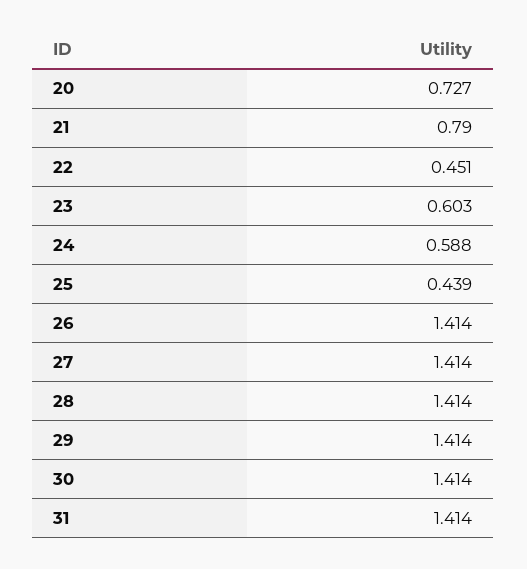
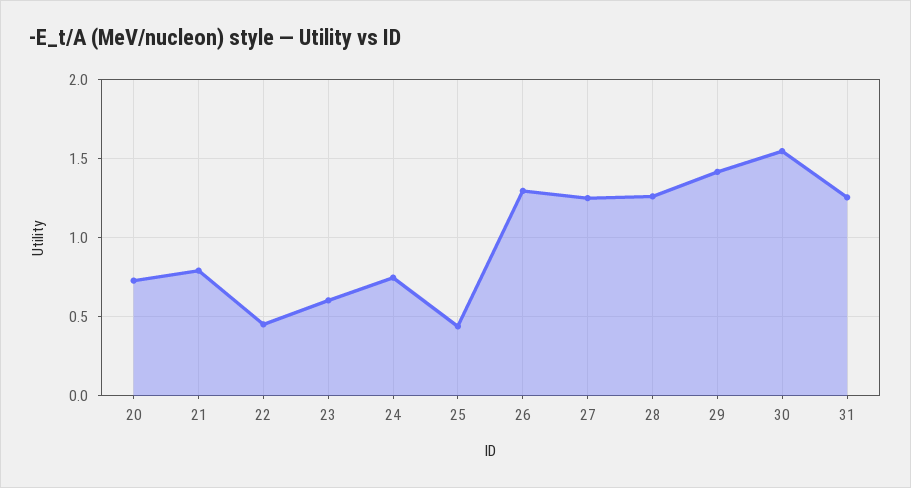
  {
    "20": 0.727,
    "21": 0.79,
    "22": 0.451,
    "23": 0.603,
-   "24": 0.588,
+   "24": 0.75,
    "25": 0.439,
-   "26": 1.414,
+   "26": 1.3,
-   "27": 1.414,
+   "27": 1.25,
-   "28": 1.414,
+   "28": 1.25,
    "29": 1.414,
-   "30": 1.414,
+   "30": 1.55,
-   "31": 1.414
+   "31": 1.25
  }

